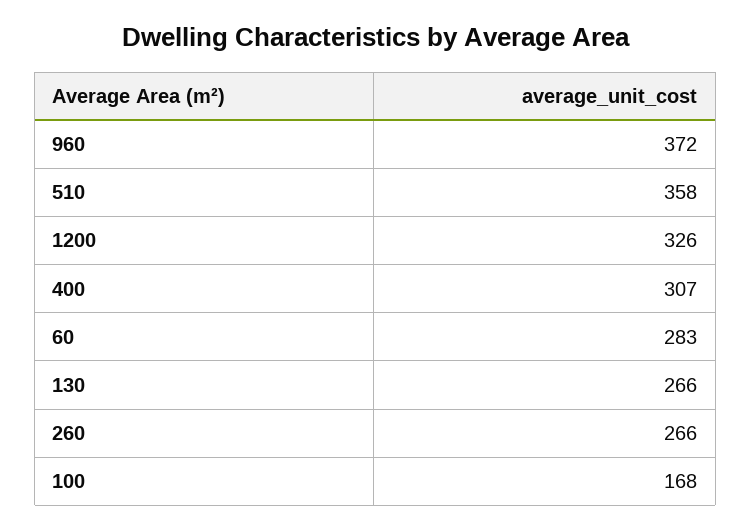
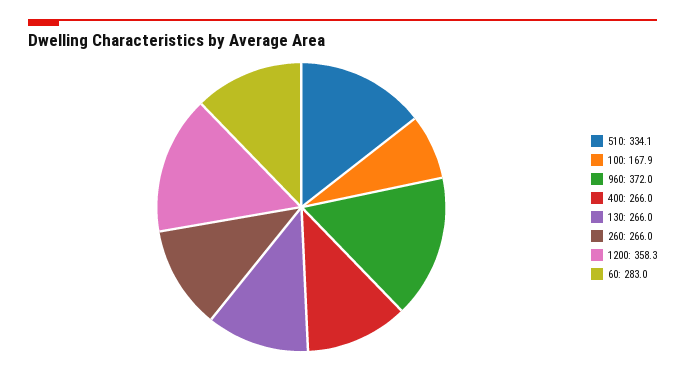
  {
    "960": 372,
-   "510": 358,
+   "510": 334.1,
-   "1200": 326,
+   "1200": 358.3,
-   "400": 307,
+   "400": 266,
    "60": 283,
    "130": 266,
    "260": 266,
    "100": 167.9
  }

